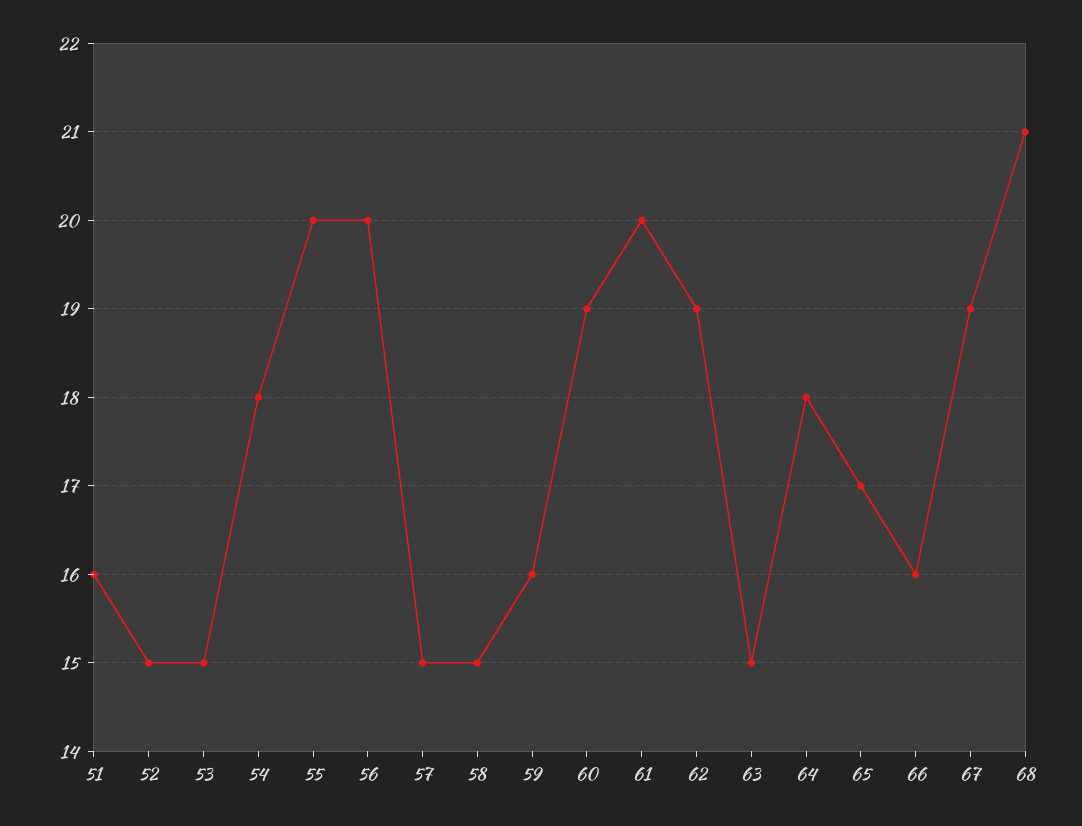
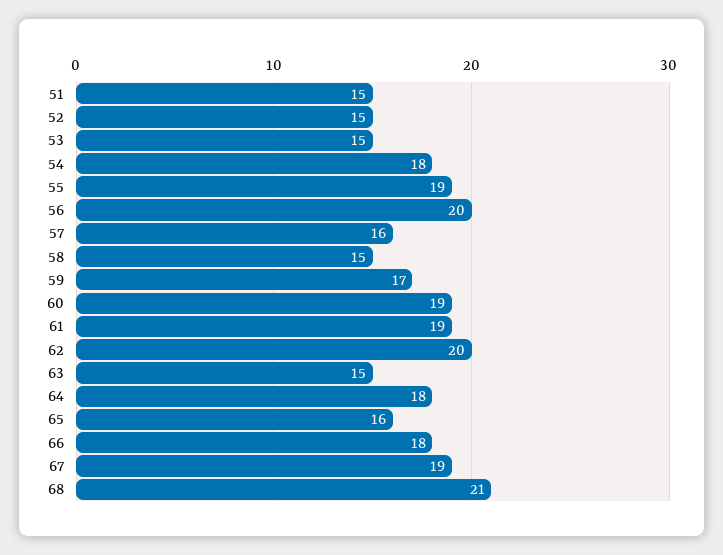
  {
-   "51": 16,
+   "51": 15,
    "52": 15,
    "53": 15,
    "54": 18,
-   "55": 20,
+   "55": 19,
    "56": 20,
-   "57": 15,
+   "57": 16,
    "58": 15,
-   "59": 16,
+   "59": 17,
    "60": 19,
-   "61": 20,
+   "61": 19,
-   "62": 19,
+   "62": 20,
    "63": 15,
    "64": 18,
-   "65": 17,
+   "65": 16,
-   "66": 16,
+   "66": 18,
    "67": 19,
    "68": 21
  }

